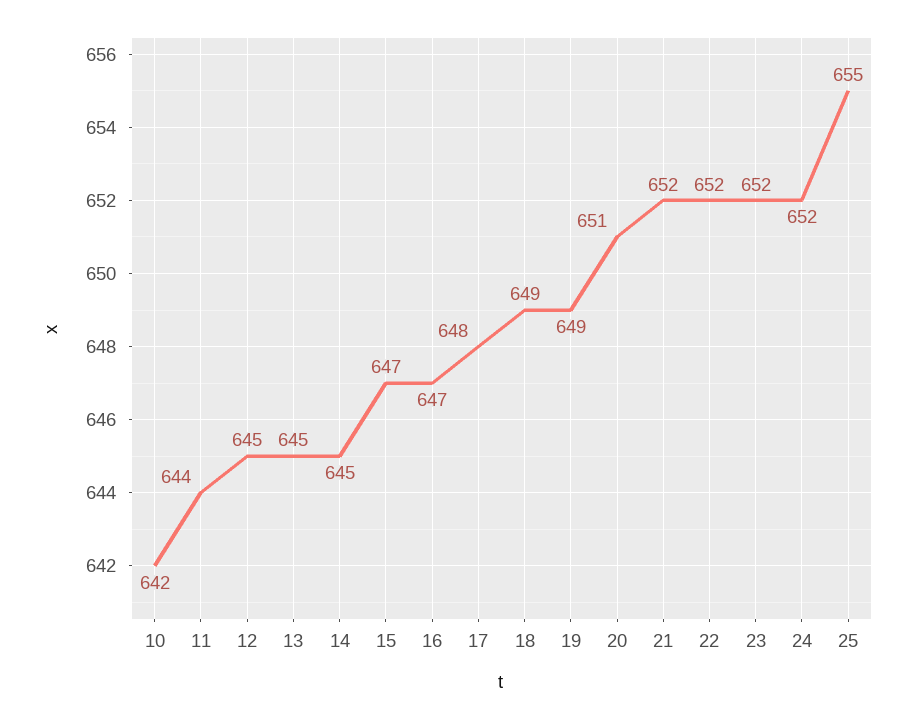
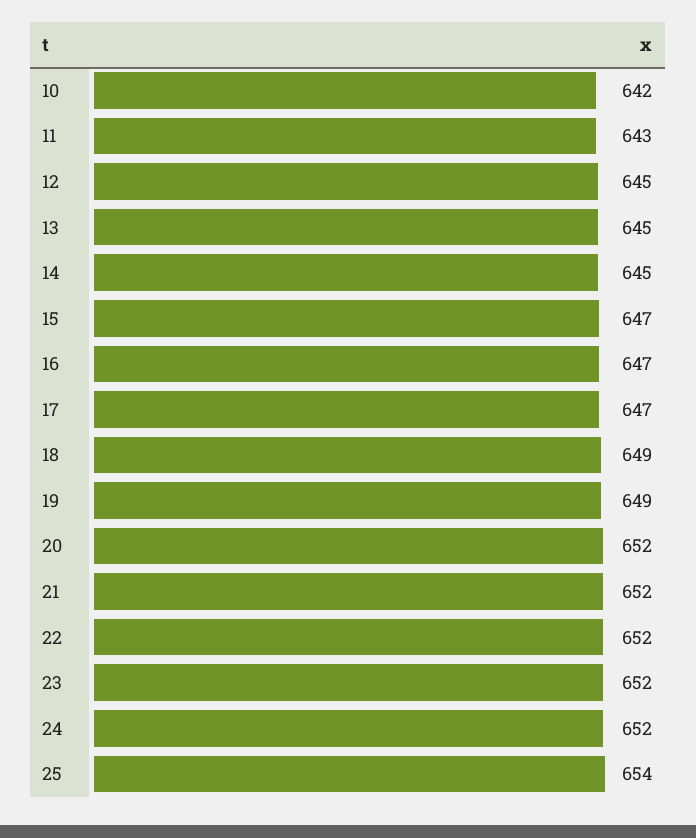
  {
    "10": 642,
-   "11": 644,
+   "11": 643,
    "12": 645,
    "13": 645,
    "14": 645,
    "15": 647,
    "16": 647,
-   "17": 648,
+   "17": 647,
    "18": 649,
    "19": 649,
-   "20": 651,
+   "20": 652,
    "21": 652,
    "22": 652,
    "23": 652,
    "24": 652,
-   "25": 655
+   "25": 654
  }

